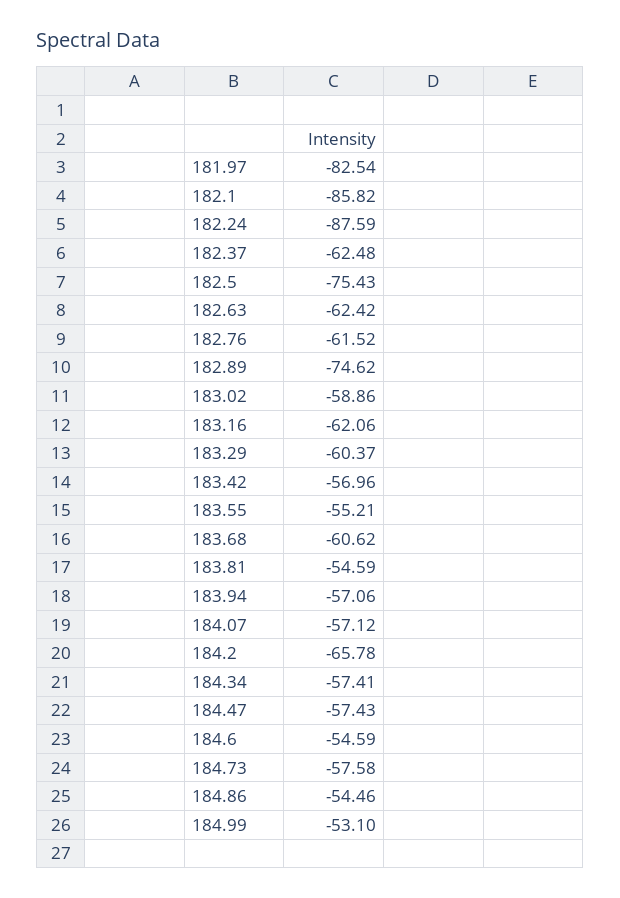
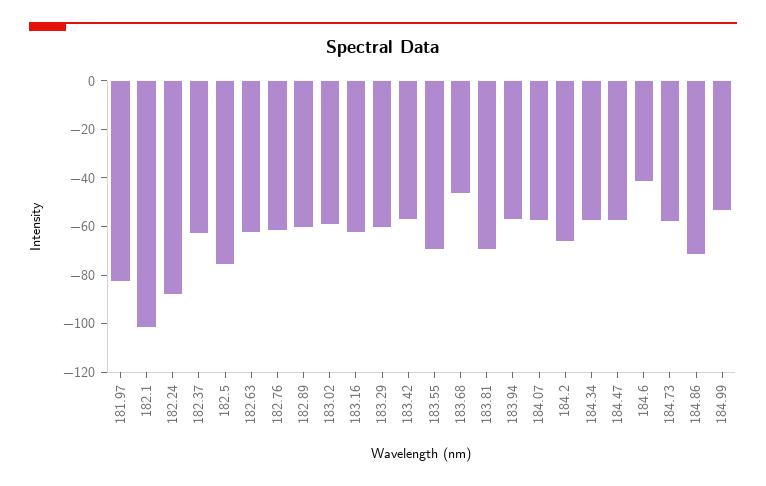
  {
    "181.97": -82.54,
-   "182.1": -85.82,
+   "182.1": -100,
    "182.24": -87.59,
    "182.37": -62.48,
    "182.5": -75.43,
    "182.63": -62.42,
    "182.76": -61.52,
-   "182.89": -74.62,
+   "182.89": -60,
    "183.02": -58.86,
    "183.16": -62.06,
    "183.29": -60.37,
    "183.42": -56.96,
-   "183.55": -55.21,
+   "183.55": -70,
-   "183.68": -60.62,
+   "183.68": -45,
-   "183.81": -54.59,
+   "183.81": -70,
    "183.94": -57.06,
    "184.07": -57.12,
    "184.2": -65.78,
    "184.34": -57.41,
    "184.47": -57.43,
-   "184.6": -54.59,
+   "184.6": -40,
    "184.73": -57.58,
-   "184.86": -54.46,
+   "184.86": -70,
    "184.99": -53.1
  }

